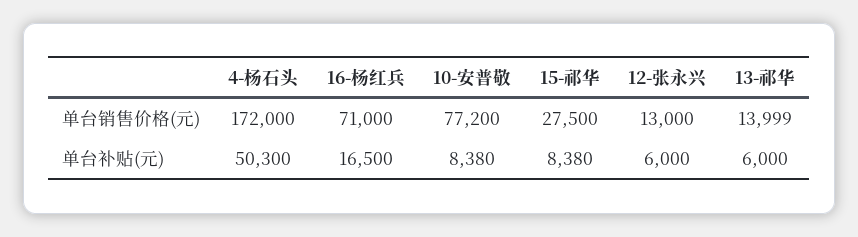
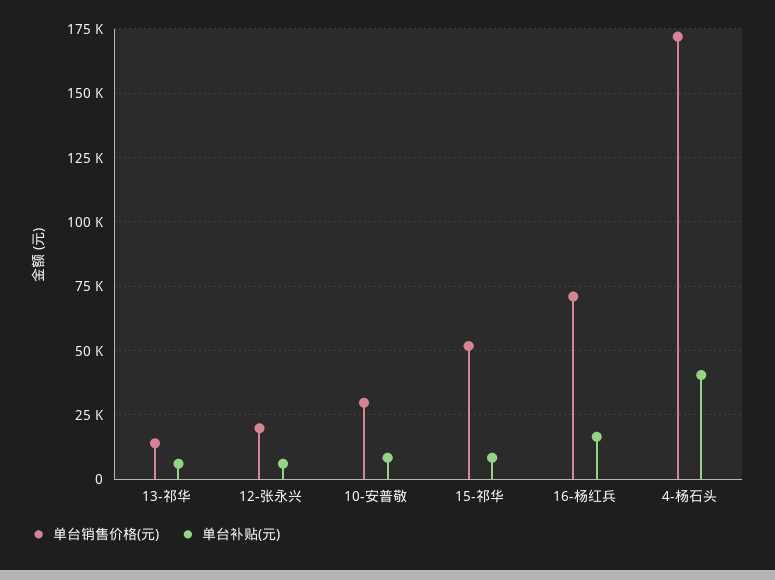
  {
    "单台销售价格(元)": {
      "4-杨石头": 172000,
      "16-杨红兵": 71000,
-     "10-安普敬": 77200,
+     "10-安普敬": 30000,
-     "15-祁华": 27500,
+     "15-祁华": 52500,
-     "12-张永兴": 13000,
+     "12-张永兴": 20000,
      "13-祁华": 13999
    },
    "单台补贴(元)": {
-     "4-杨石头": 50300,
+     "4-杨石头": 40000,
      "16-杨红兵": 16500,
      "10-安普敬": 8380,
      "15-祁华": 8380,
      "12-张永兴": 6000,
      "13-祁华": 6000
    }
  }

